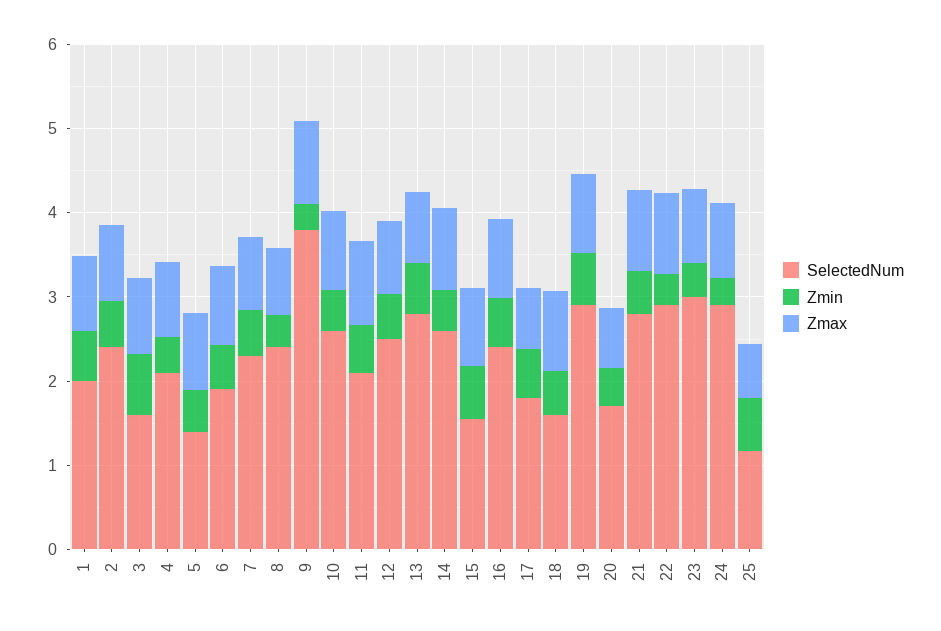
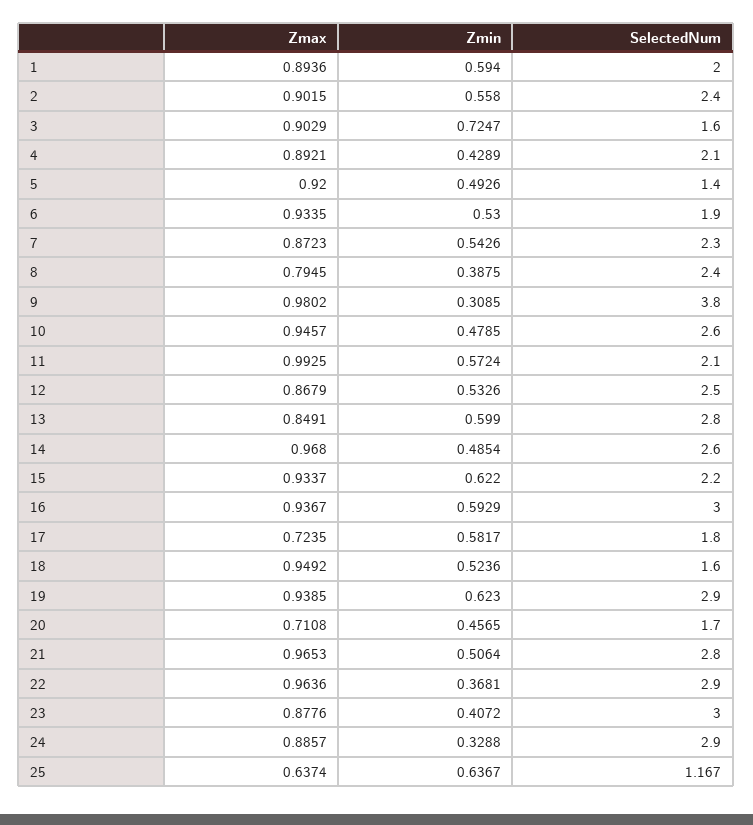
  {
    "SelectedNum": {
      "1": 2,
      "2": 2.4,
      "3": 1.6,
      "4": 2.1,
      "5": 1.4,
      "6": 1.9,
      "7": 2.3,
      "8": 2.4,
      "9": 3.8,
      "10": 2.6,
      "11": 2.1,
      "12": 2.5,
      "13": 2.8,
      "14": 2.6,
-     "15": 1.6,
+     "15": 2.2,
-     "16": 2.4,
+     "16": 3,
      "17": 1.8,
      "18": 1.6,
      "19": 2.9,
      "20": 1.7,
      "21": 2.8,
      "22": 2.9,
      "23": 3,
      "24": 2.9,
      "25": 1.167
    },
    "Zmin": {
      "1": 0.594,
      "2": 0.558,
      "3": 0.7247,
      "4": 0.4289,
      "5": 0.4926,
      "6": 0.53,
      "7": 0.5426,
      "8": 0.3875,
      "9": 0.3085,
      "10": 0.4785,
      "11": 0.5724,
      "12": 0.5326,
      "13": 0.599,
      "14": 0.4854,
      "15": 0.622,
      "16": 0.5929,
      "17": 0.5817,
      "18": 0.5236,
      "19": 0.623,
      "20": 0.4565,
      "21": 0.5064,
      "22": 0.3681,
      "23": 0.4072,
      "24": 0.3288,
      "25": 0.6367
    },
    "Zmax": {
      "1": 0.8936,
      "2": 0.9015,
      "3": 0.9029,
      "4": 0.8921,
      "5": 0.92,
      "6": 0.9335,
      "7": 0.8723,
      "8": 0.7945,
      "9": 0.9802,
      "10": 0.9457,
      "11": 0.9925,
      "12": 0.8679,
      "13": 0.8491,
      "14": 0.968,
      "15": 0.9337,
      "16": 0.9367,
      "17": 0.7235,
      "18": 0.9492,
      "19": 0.9385,
      "20": 0.7108,
      "21": 0.9653,
      "22": 0.9636,
      "23": 0.8776,
      "24": 0.8857,
      "25": 0.6374
    }
  }

